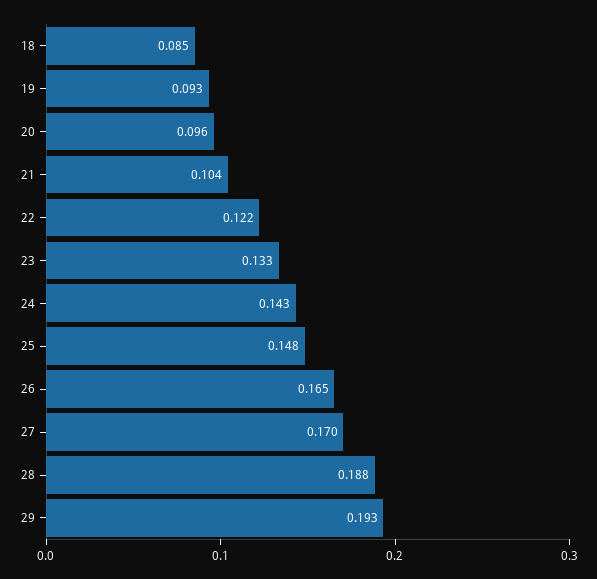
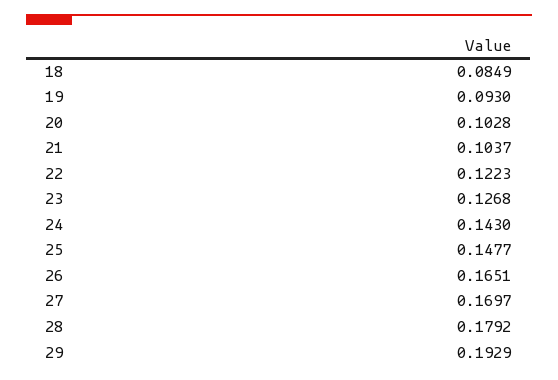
  {
    "18": 0.0849,
    "19": 0.093,
-   "20": 0.096,
+   "20": 0.1028,
    "21": 0.1037,
    "22": 0.1223,
-   "23": 0.133,
+   "23": 0.1268,
    "24": 0.143,
    "25": 0.1477,
    "26": 0.1651,
    "27": 0.1697,
-   "28": 0.188,
+   "28": 0.1792,
    "29": 0.1929
  }

